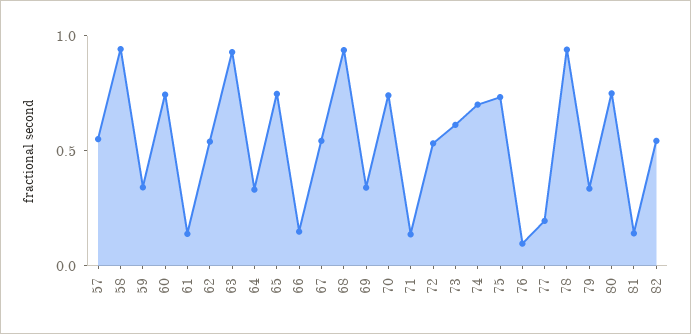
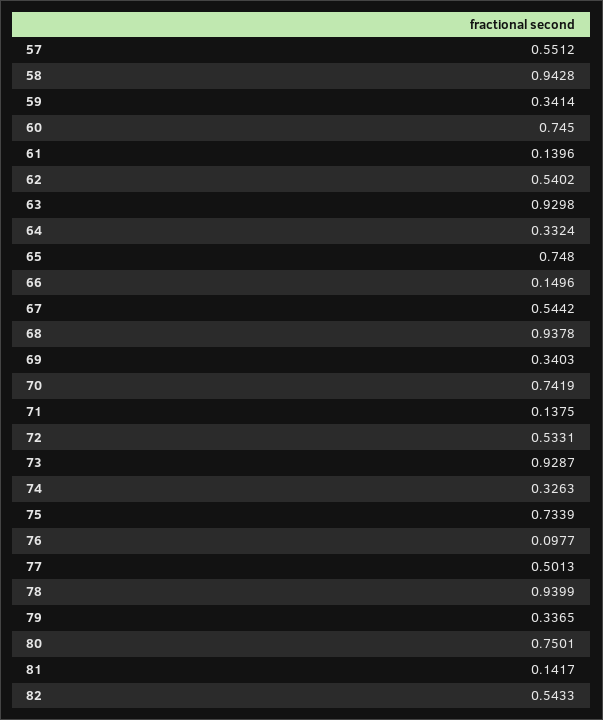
  {
    "57": 0.5512,
    "58": 0.9428,
    "59": 0.3414,
    "60": 0.745,
    "61": 0.1396,
    "62": 0.5402,
    "63": 0.9298,
    "64": 0.3324,
    "65": 0.748,
    "66": 0.1496,
    "67": 0.5442,
    "68": 0.9378,
    "69": 0.3403,
    "70": 0.7419,
    "71": 0.1375,
    "72": 0.5331,
-   "73": 0.6,
+   "73": 0.9287,
-   "74": 0.7,
+   "74": 0.3263,
    "75": 0.7339,
    "76": 0.0977,
-   "77": 0.2,
+   "77": 0.5013,
    "78": 0.9399,
    "79": 0.3365,
    "80": 0.7501,
    "81": 0.1417,
    "82": 0.5433
  }

